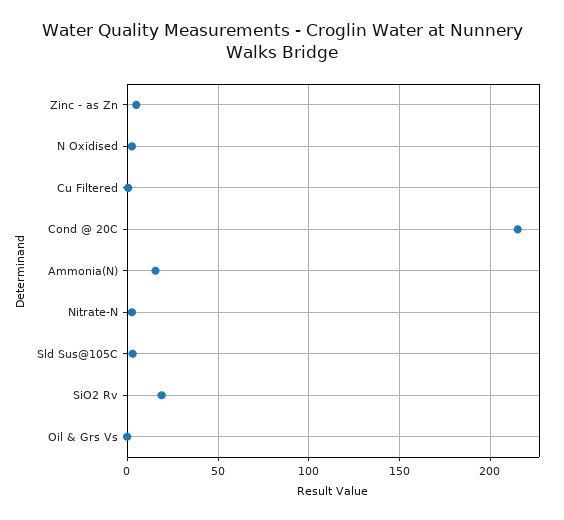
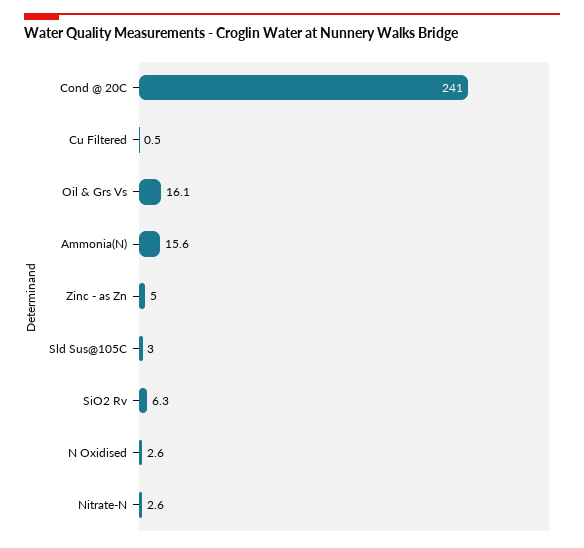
  {
    "Zinc - as Zn": 5,
    "N Oxidised": 2.6,
    "Cu Filtered": 0.5,
-   "Cond @ 20C": 215,
+   "Cond @ 20C": 241,
    "Ammonia(N)": 15.6,
    "Nitrate-N": 2.6,
    "Sld Sus@105C": 3,
-   "SiO2 Rv": 20,
+   "SiO2 Rv": 6.3,
-   "Oil & Grs Vs": 0
+   "Oil & Grs Vs": 16.1
  }

